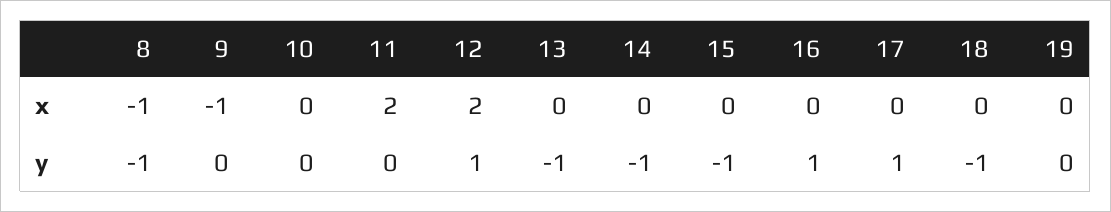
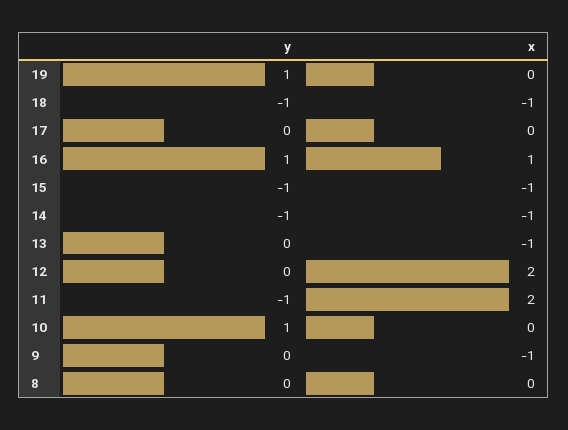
  {
    "8": {
-     "x": -1,
+     "x": 0,
-     "y": -1
+     "y": 0
    },
    "9": {
      "x": -1,
      "y": 0
    },
    "10": {
      "x": 0,
-     "y": 0
+     "y": 1
    },
    "11": {
      "x": 2,
-     "y": 0
+     "y": -1
    },
    "12": {
      "x": 2,
-     "y": 1
+     "y": 0
    },
    "13": {
-     "x": 0,
+     "x": -1,
-     "y": -1
+     "y": 0
    },
    "14": {
-     "x": 0,
+     "x": -1,
      "y": -1
    },
    "15": {
-     "x": 0,
+     "x": -1,
      "y": -1
    },
    "16": {
-     "x": 0,
+     "x": 1,
      "y": 1
    },
    "17": {
      "x": 0,
-     "y": 1
+     "y": 0
    },
    "18": {
-     "x": 0,
+     "x": -1,
      "y": -1
    },
    "19": {
      "x": 0,
-     "y": 0
+     "y": 1
    }
  }

